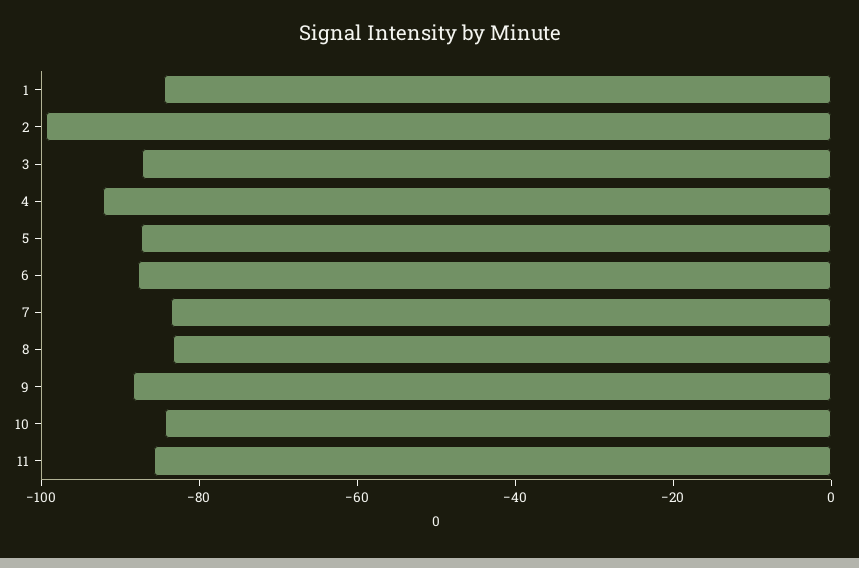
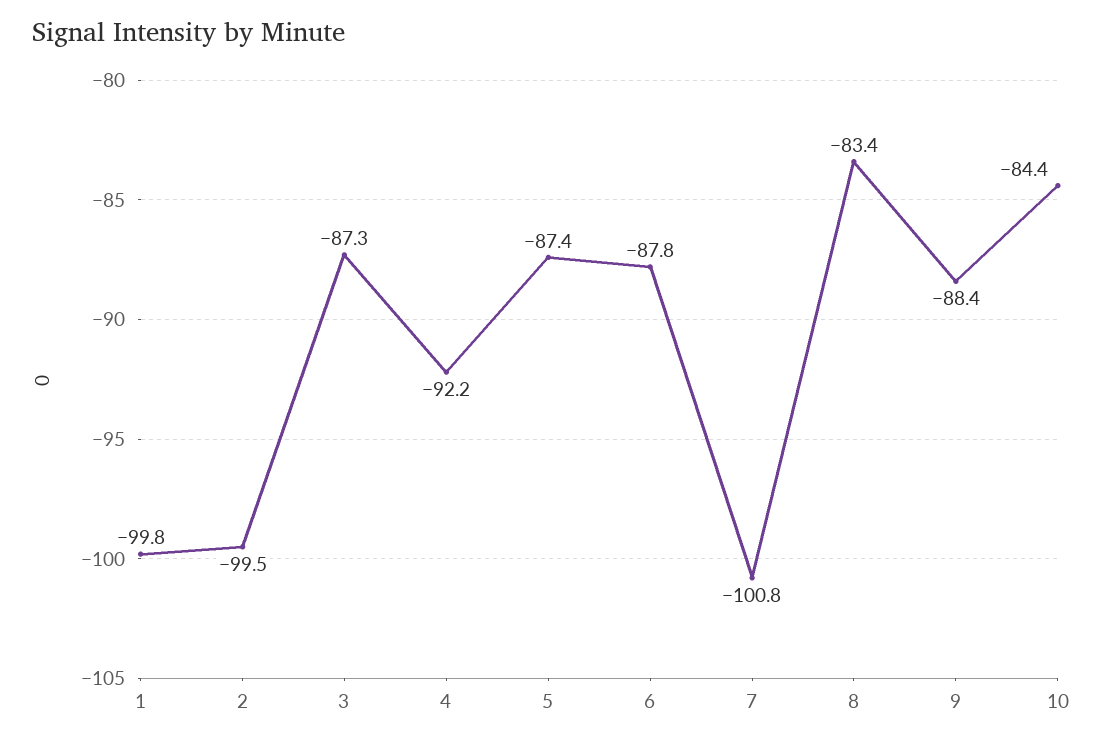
  {
-   "1": -85,
+   "1": -99.8,
    "2": -99.5,
    "3": -87.3,
    "4": -92.2,
    "5": -87.4,
    "6": -87.8,
-   "7": -85,
+   "7": -100.8,
    "8": -83.4,
    "9": -88.4,
-   "10": -84.4,
+   "10": -84.4
-   "11": -85
  }

